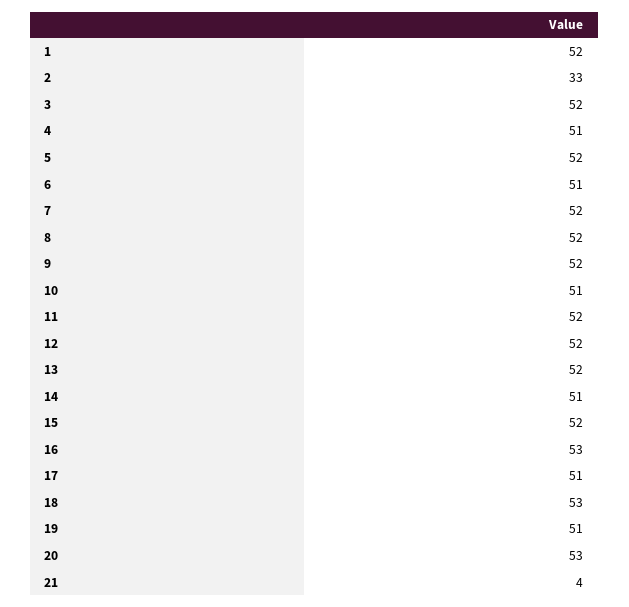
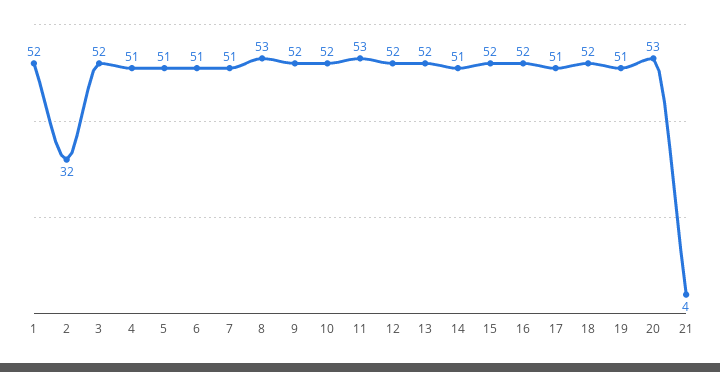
  {
    "1": 52,
-   "2": 33,
+   "2": 32,
    "3": 52,
    "4": 51,
-   "5": 52,
+   "5": 51,
    "6": 51,
-   "7": 52,
+   "7": 51,
-   "8": 52,
+   "8": 53,
    "9": 52,
-   "10": 51,
+   "10": 52,
-   "11": 52,
+   "11": 53,
    "12": 52,
    "13": 52,
    "14": 51,
    "15": 52,
-   "16": 53,
+   "16": 52,
    "17": 51,
-   "18": 53,
+   "18": 52,
    "19": 51,
    "20": 53,
    "21": 4
  }

